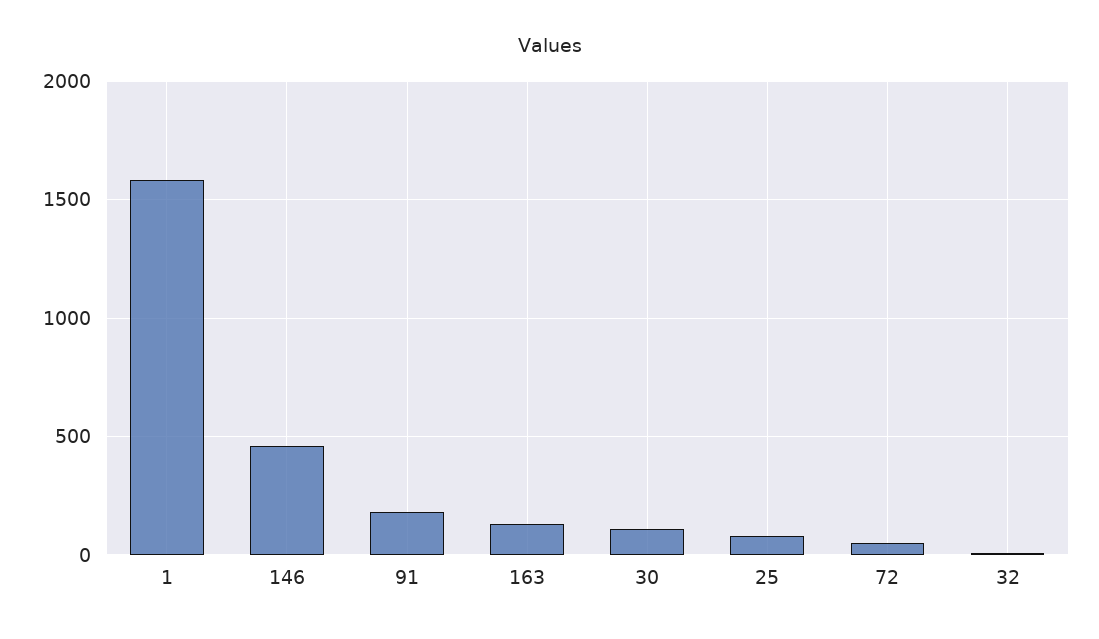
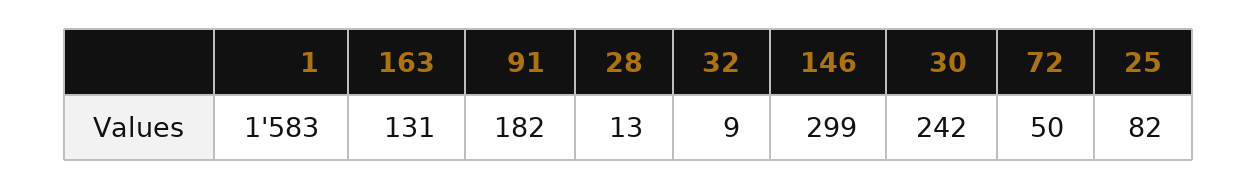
  {
    "1": 1583,
-   "146": 450,
+   "146": 299,
    "91": 182,
    "163": 131,
-   "30": 100,
+   "30": 242,
    "25": 82,
    "72": 50,
-   "32": 9
+   "32": 9,
+   "28": 13
  }

